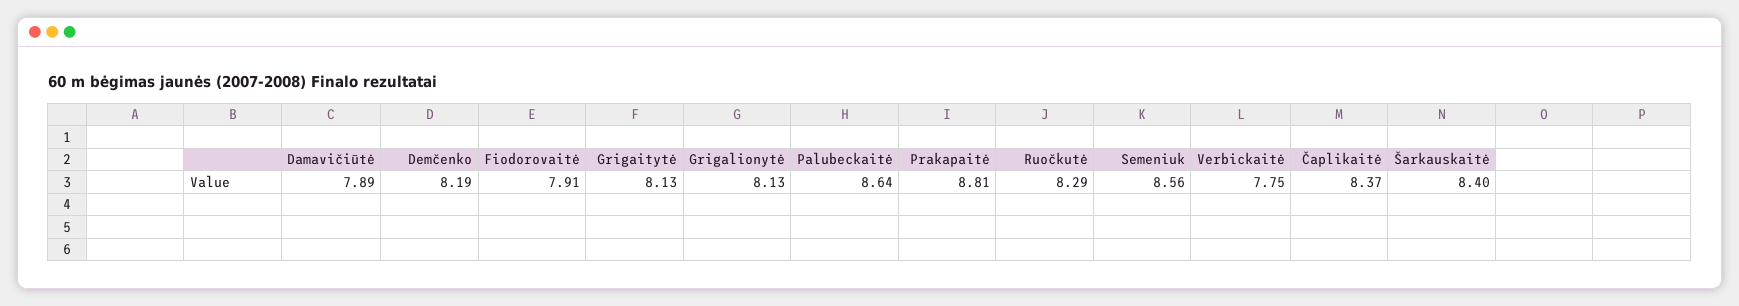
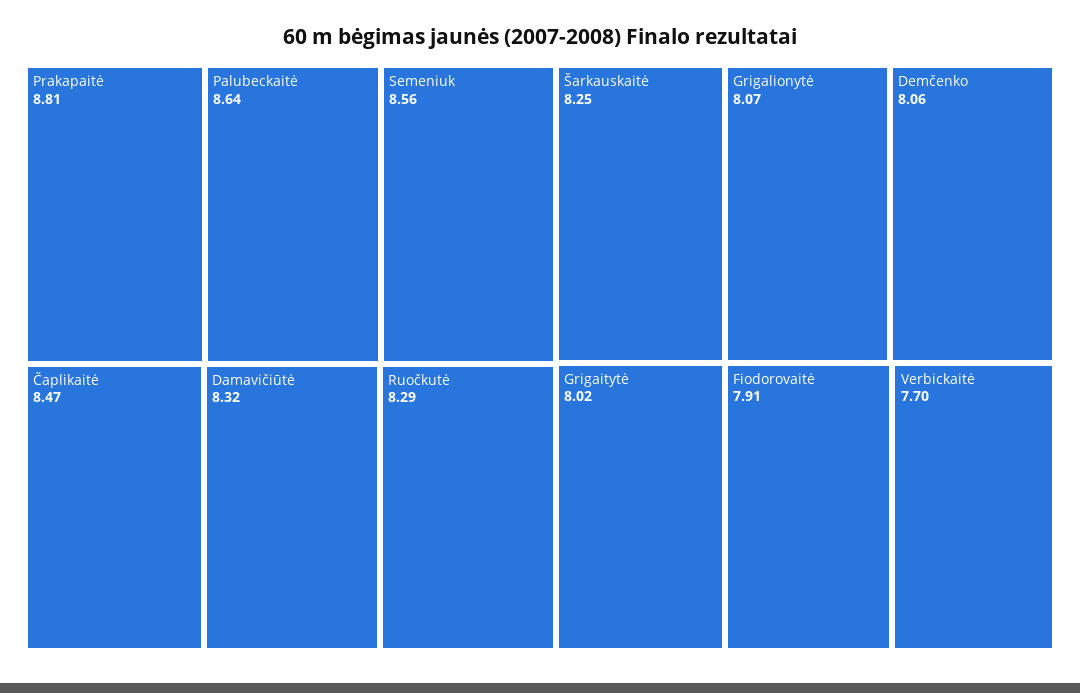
  {
-   "Damavičiūtė": 7.89,
+   "Damavičiūtė": 8.32,
-   "Demčenko": 8.19,
+   "Demčenko": 8.06,
    "Fiodorovaitė": 7.91,
-   "Grigaitytė": 8.13,
+   "Grigaitytė": 8.02,
-   "Grigalionytė": 8.13,
+   "Grigalionytė": 8.07,
    "Palubeckaitė": 8.64,
    "Prakapaitė": 8.81,
    "Ruočkutė": 8.29,
    "Semeniuk": 8.56,
-   "Verbickaitė": 7.75,
+   "Verbickaitė": 7.7,
-   "Čaplikaitė": 8.37,
+   "Čaplikaitė": 8.47,
-   "Šarkauskaitė": 8.4
+   "Šarkauskaitė": 8.25
  }

